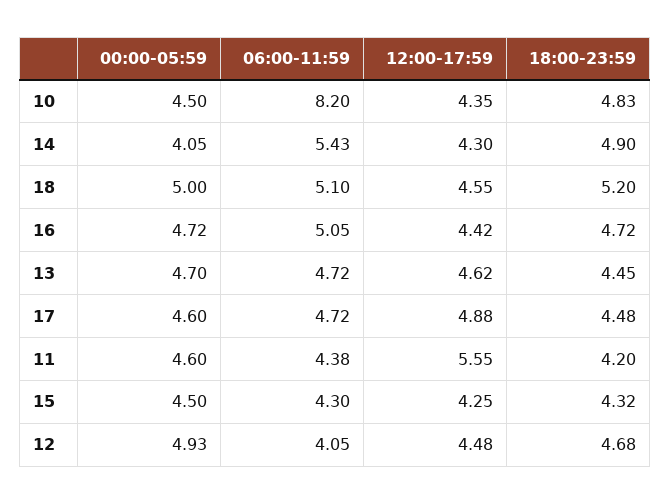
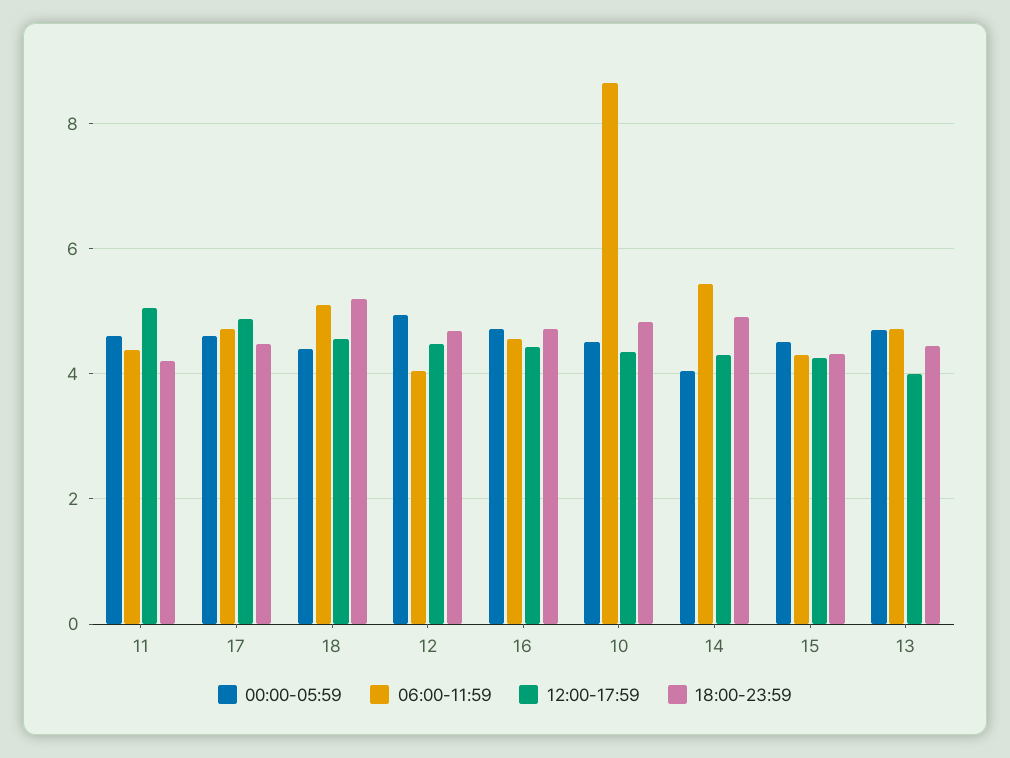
  {
    "00:00-05:59": {
      "10": 4.5,
      "14": 4.05,
-     "18": 5,
+     "18": 4.4,
      "16": 4.72,
      "13": 4.7,
      "17": 4.6,
      "11": 4.6,
      "15": 4.5,
      "12": 4.93
    },
    "06:00-11:59": {
-     "10": 8.2,
+     "10": 8.6,
      "14": 5.43,
      "18": 5.1,
-     "16": 5.05,
+     "16": 4.6,
      "13": 4.72,
      "17": 4.72,
      "11": 4.38,
      "15": 4.3,
      "12": 4.05
    },
    "12:00-17:59": {
      "10": 4.35,
      "14": 4.3,
      "18": 4.55,
      "16": 4.42,
-     "13": 4.62,
+     "13": 4,
      "17": 4.88,
-     "11": 5.55,
+     "11": 5,
      "15": 4.25,
      "12": 4.48
    },
    "18:00-23:59": {
      "10": 4.83,
      "14": 4.9,
      "18": 5.2,
      "16": 4.72,
      "13": 4.45,
      "17": 4.48,
      "11": 4.2,
      "15": 4.32,
      "12": 4.68
    }
  }

